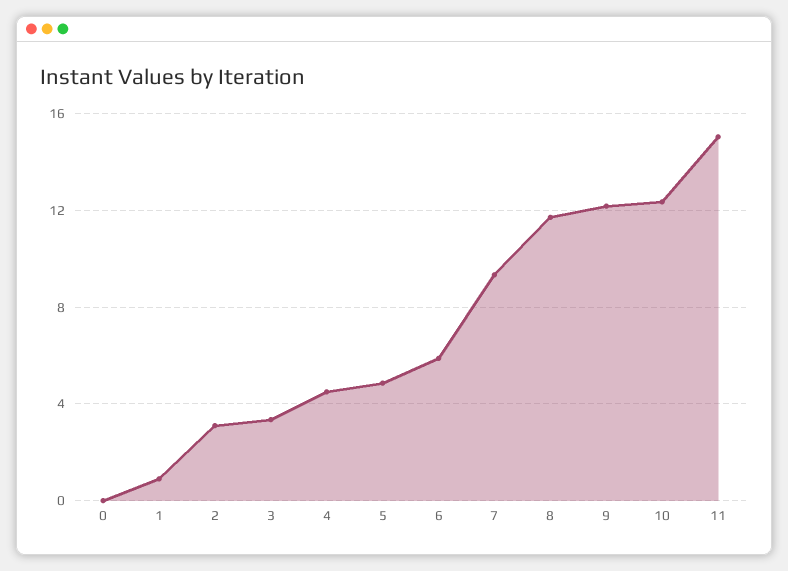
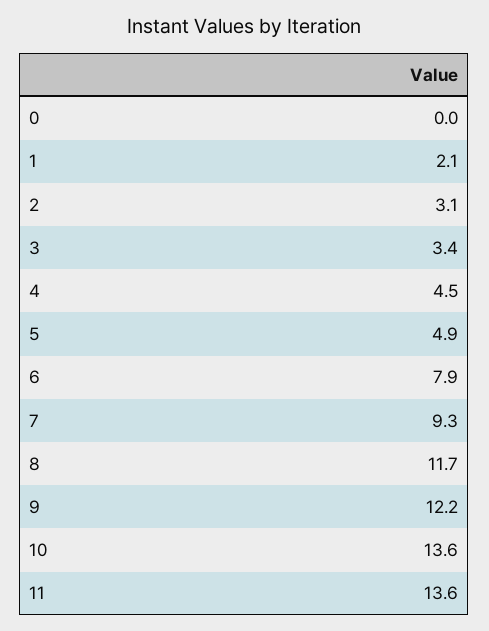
  {
    "0": 0,
-   "1": 1,
+   "1": 2.1,
    "2": 3.1,
    "3": 3.4,
    "4": 4.5,
    "5": 4.9,
-   "6": 6,
+   "6": 7.9,
    "7": 9.3,
    "8": 11.7,
    "9": 12.2,
-   "10": 12.5,
+   "10": 13.6,
-   "11": 15
+   "11": 13.6
  }

